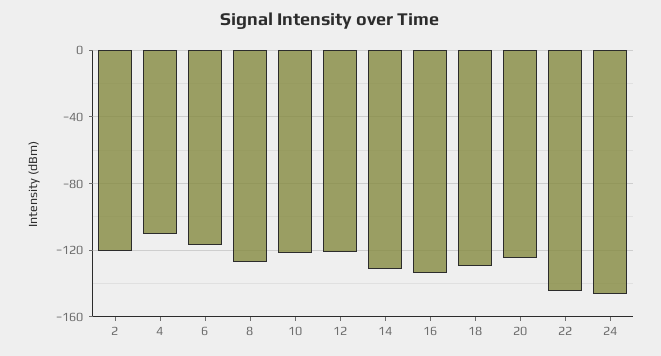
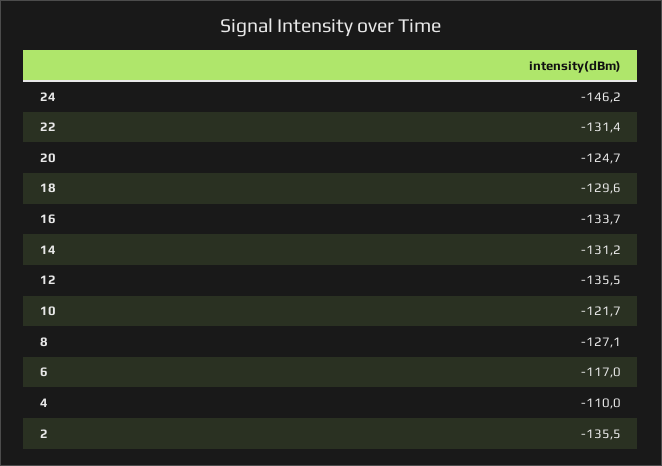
  {
-   "2": -120,
+   "2": -135.5,
    "4": -110,
    "6": -117,
    "8": -127.1,
    "10": -121.7,
-   "12": -120,
+   "12": -135.5,
    "14": -131.2,
    "16": -133.7,
    "18": -129.6,
    "20": -124.7,
-   "22": -145,
+   "22": -131.4,
    "24": -146.2
  }

